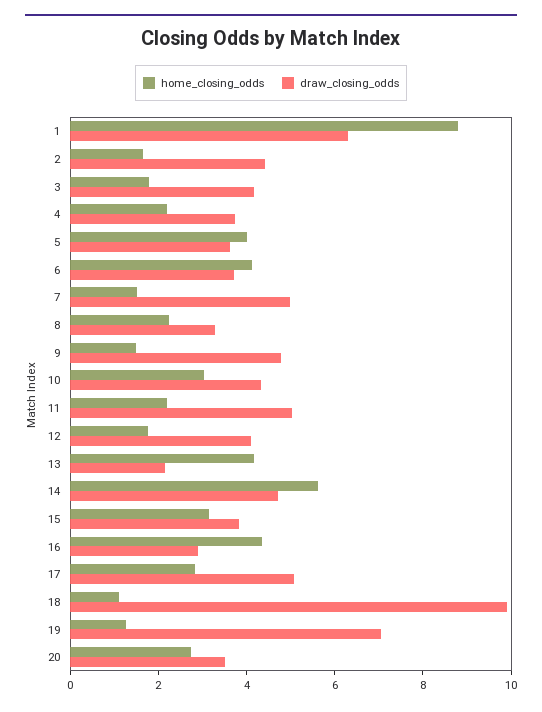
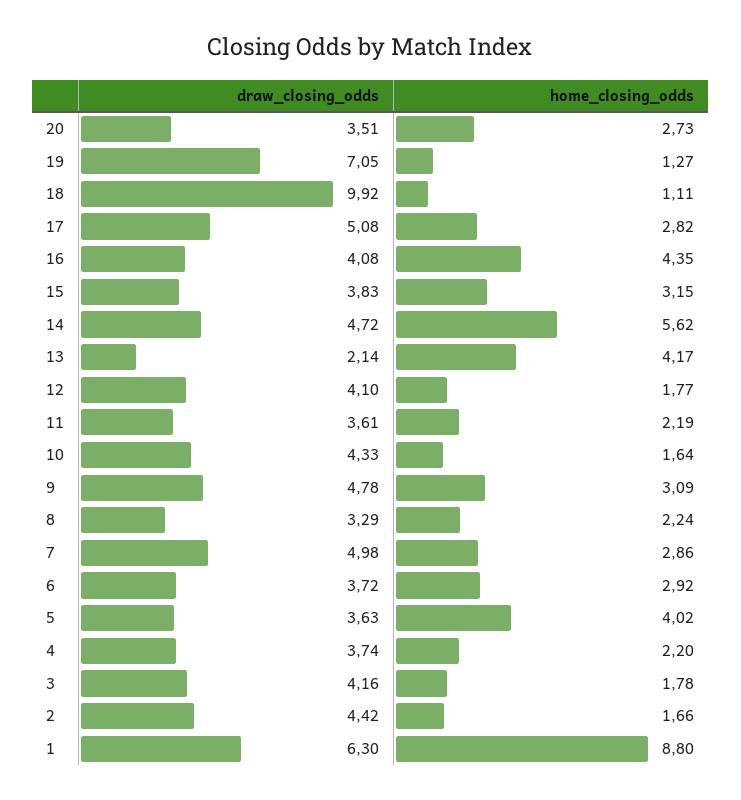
  {
    "home_closing_odds": {
      "1": 8.8,
      "2": 1.66,
      "3": 1.78,
      "4": 2.2,
      "5": 4.02,
-     "6": 4,
+     "6": 2.92,
-     "7": 1.5,
+     "7": 2.86,
      "8": 2.24,
-     "9": 1.5,
+     "9": 3.09,
-     "10": 3,
+     "10": 1.64,
      "11": 2.19,
      "12": 1.77,
      "13": 4.17,
      "14": 5.62,
      "15": 3.15,
      "16": 4.35,
      "17": 2.82,
      "18": 1.11,
      "19": 1.27,
      "20": 2.73
    },
    "draw_closing_odds": {
      "1": 6.3,
      "2": 4.42,
      "3": 4.16,
      "4": 3.74,
      "5": 3.63,
      "6": 3.72,
      "7": 4.98,
      "8": 3.29,
      "9": 4.78,
      "10": 4.33,
-     "11": 5,
+     "11": 3.61,
      "12": 4.1,
      "13": 2.14,
      "14": 4.72,
      "15": 3.83,
-     "16": 3,
+     "16": 4.08,
      "17": 5.08,
      "18": 9.92,
      "19": 7.05,
      "20": 3.51
    }
  }

